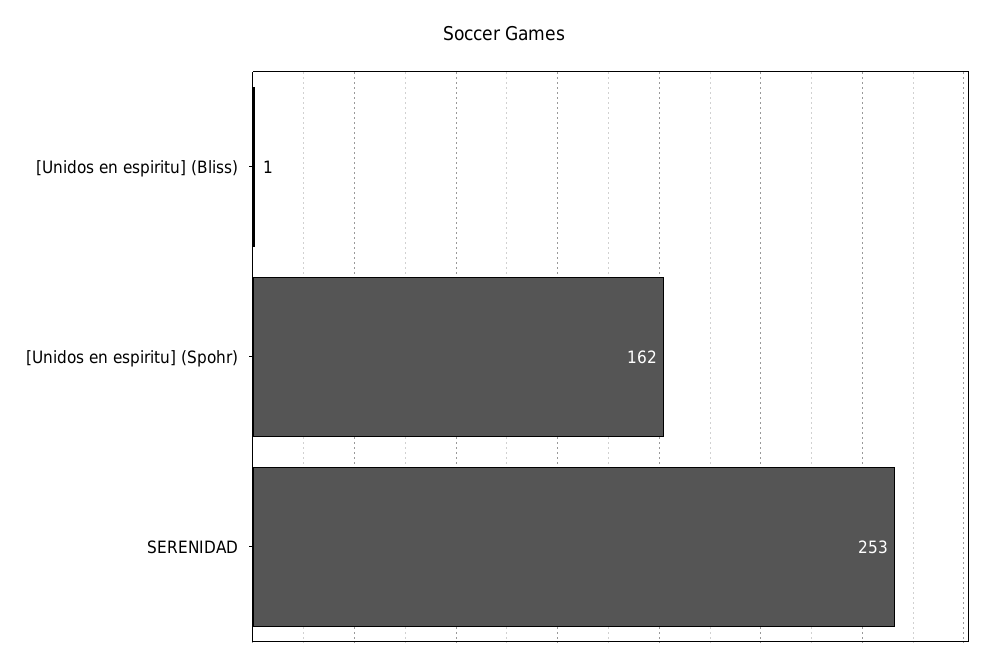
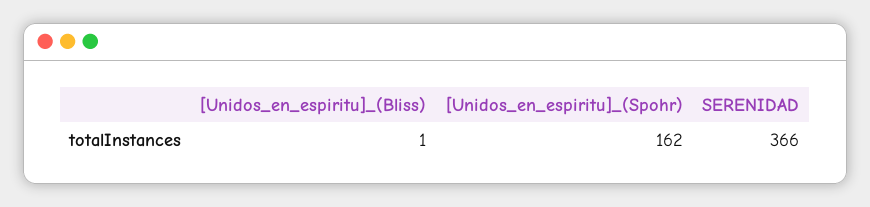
  {
    "[Unidos en espiritu] (Bliss)": 1,
    "[Unidos en espiritu] (Spohr)": 162,
-   "SERENIDAD": 253
+   "SERENIDAD": 366
  }

